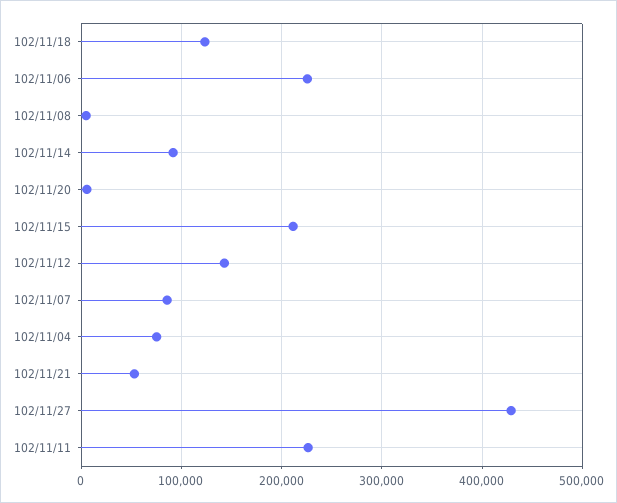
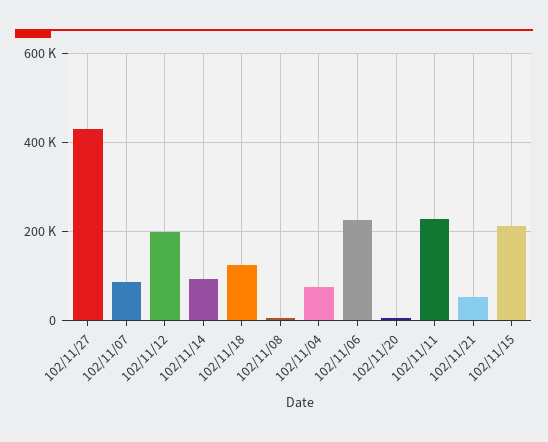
  {
    "102/11/18": 120000,
    "102/11/06": 230000,
    "102/11/08": 0,
    "102/11/14": 90000,
    "102/11/20": 10000,
    "102/11/15": 210000,
-   "102/11/12": 140000,
+   "102/11/12": 200000,
    "102/11/07": 90000,
    "102/11/04": 80000,
    "102/11/21": 50000,
    "102/11/27": 430000,
    "102/11/11": 230000
  }

